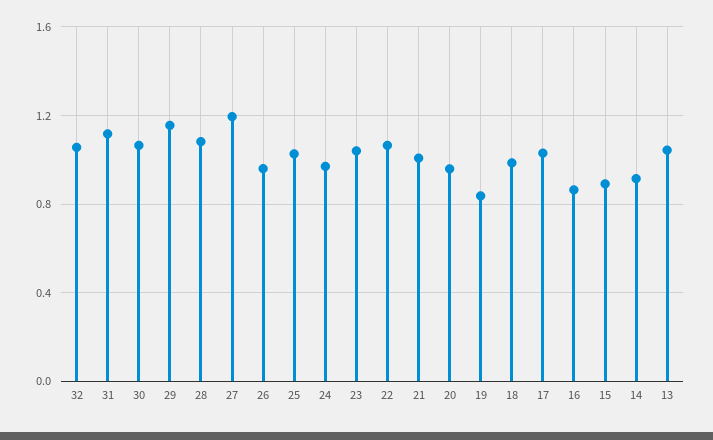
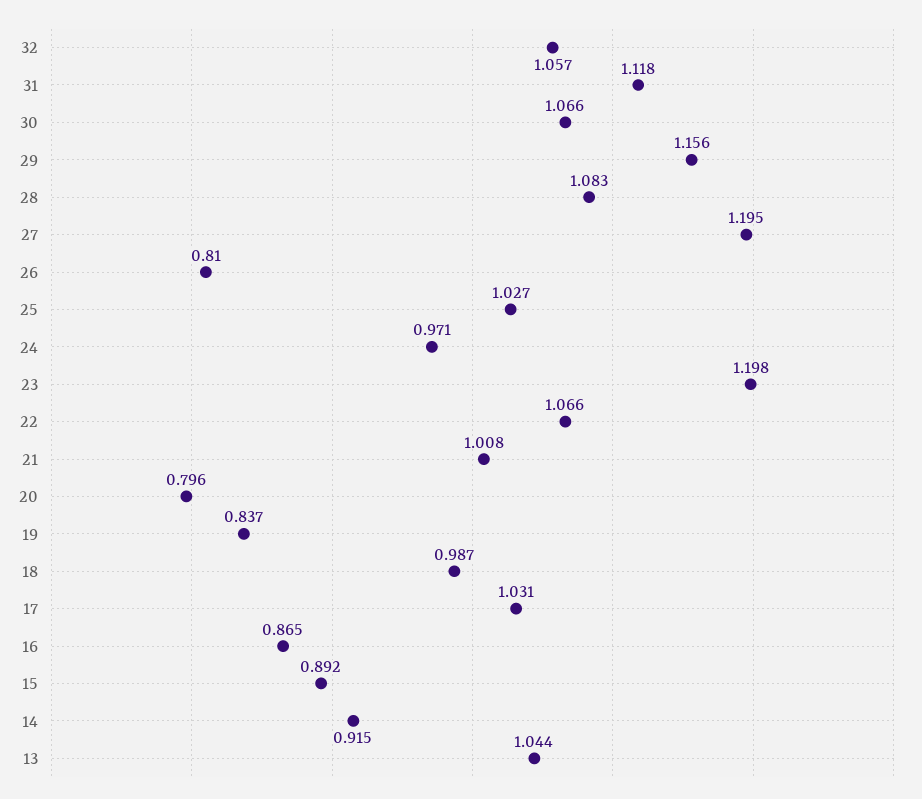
  {
    "32": 1.057,
    "31": 1.118,
    "30": 1.066,
    "29": 1.156,
    "28": 1.083,
    "27": 1.195,
-   "26": 0.95,
+   "26": 0.81,
    "25": 1.027,
    "24": 0.971,
-   "23": 1.05,
+   "23": 1.198,
    "22": 1.066,
    "21": 1.008,
-   "20": 0.95,
+   "20": 0.796,
    "19": 0.837,
    "18": 0.987,
    "17": 1.031,
    "16": 0.865,
    "15": 0.892,
    "14": 0.915,
    "13": 1.044
  }

